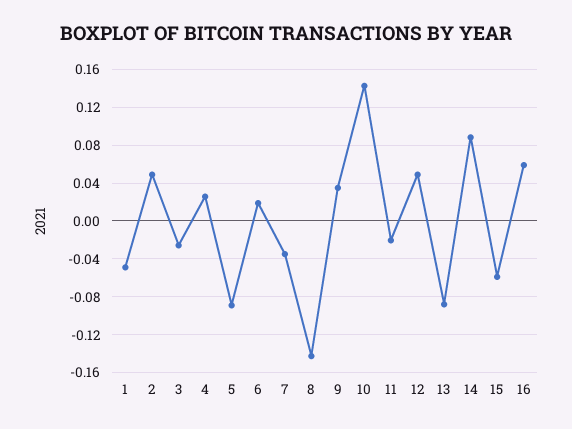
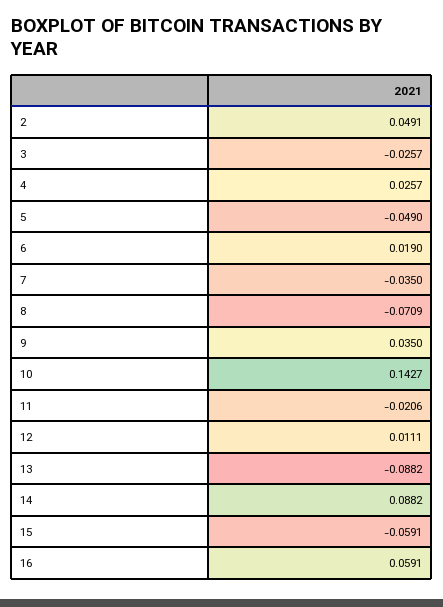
  {
-   "1": -0.05,
    "2": 0.0491,
    "3": -0.0257,
    "4": 0.0257,
-   "5": -0.09,
+   "5": -0.049,
    "6": 0.019,
    "7": -0.035,
-   "8": -0.14,
+   "8": -0.0709,
    "9": 0.035,
    "10": 0.1427,
    "11": -0.0206,
-   "12": 0.05,
+   "12": 0.0111,
    "13": -0.0882,
    "14": 0.0882,
    "15": -0.0591,
    "16": 0.0591
  }

